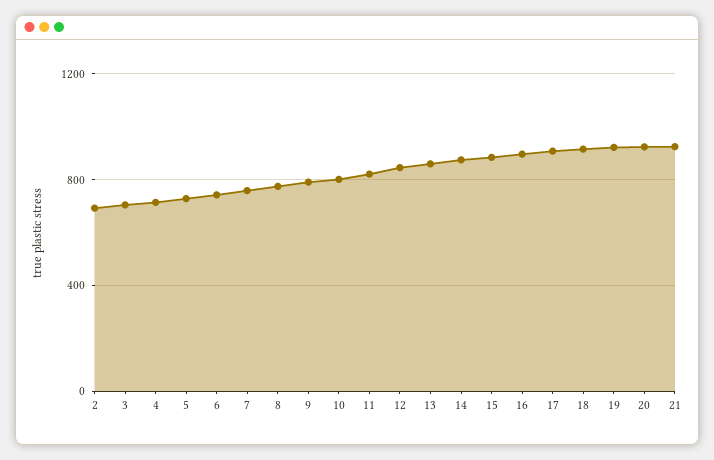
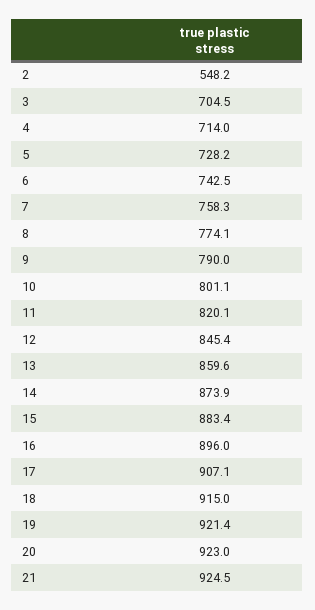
  {
-   "2": 700,
+   "2": 548.2,
    "3": 704.5,
    "4": 714,
    "5": 728.2,
    "6": 742.5,
    "7": 758.3,
    "8": 774.1,
    "9": 790,
    "10": 801.1,
    "11": 820.1,
    "12": 845.4,
    "13": 859.6,
    "14": 873.9,
    "15": 883.4,
    "16": 896,
    "17": 907.1,
    "18": 915,
    "19": 921.4,
    "20": 923,
    "21": 924.5
  }

